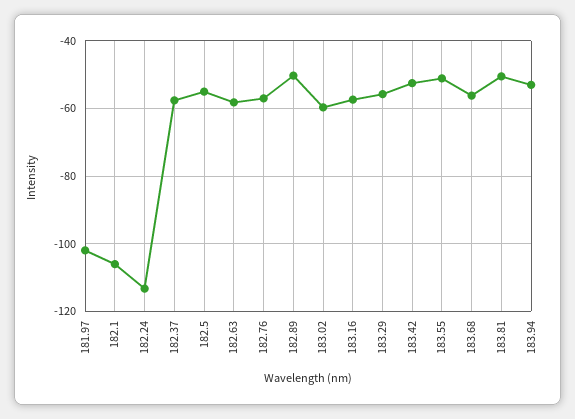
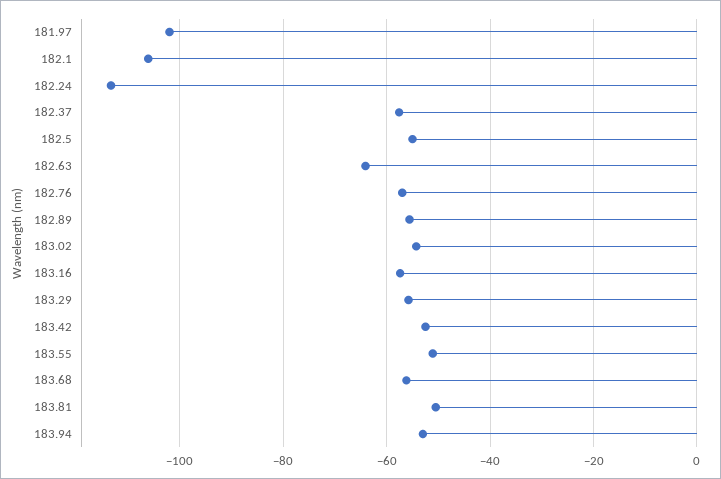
  {
    "181.97": -102,
    "182.1": -106,
    "182.24": -114,
    "182.37": -58,
    "182.5": -56,
-   "182.63": -58,
+   "182.63": -64,
    "182.76": -58,
-   "182.89": -50,
+   "182.89": -56,
-   "183.02": -60,
+   "183.02": -54,
    "183.16": -58,
    "183.29": -56,
    "183.42": -52,
    "183.55": -52,
    "183.68": -56,
    "183.81": -50,
    "183.94": -54
  }

